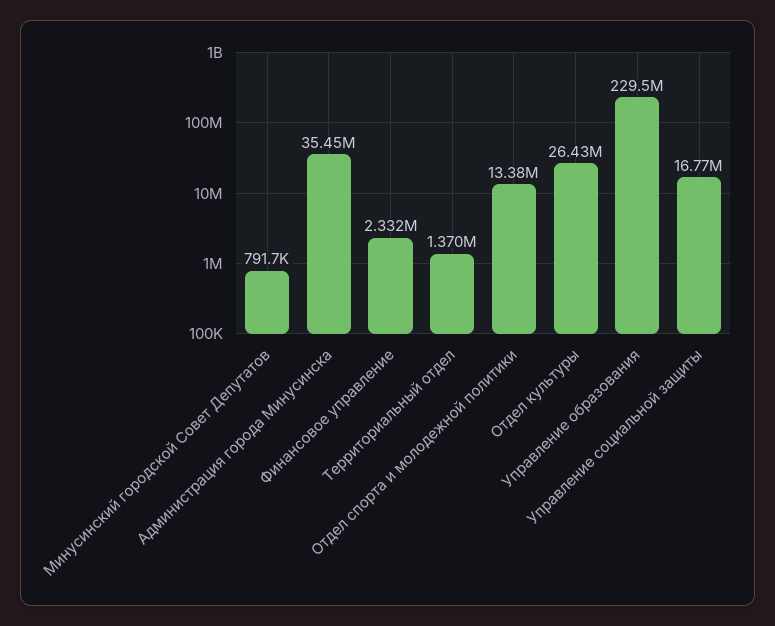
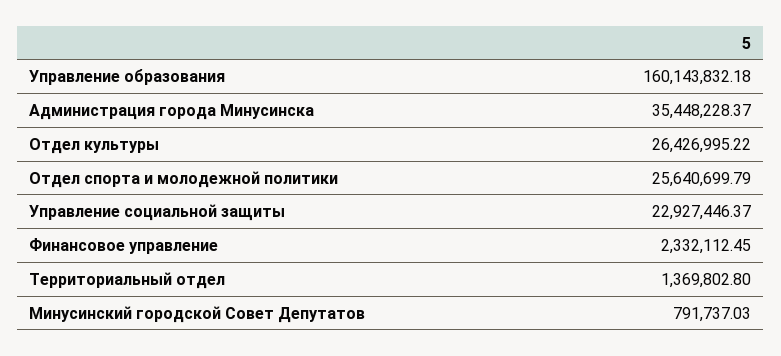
  {
    "Минусинский городской Совет Депутатов": 791737.03,
    "Администрация города Минусинска": 35448228.37,
    "Финансовое управление": 2332112.45,
    "Территориальный отдел": 1369802.8,
-   "Отдел спорта и молодежной политики": 13380000,
+   "Отдел спорта и молодежной политики": 25640699.79,
    "Отдел культуры": 26426995.22,
-   "Управление образования": 229500000,
+   "Управление образования": 160143832.18,
-   "Управление социальной защиты": 16770000
+   "Управление социальной защиты": 22927446.37
  }

